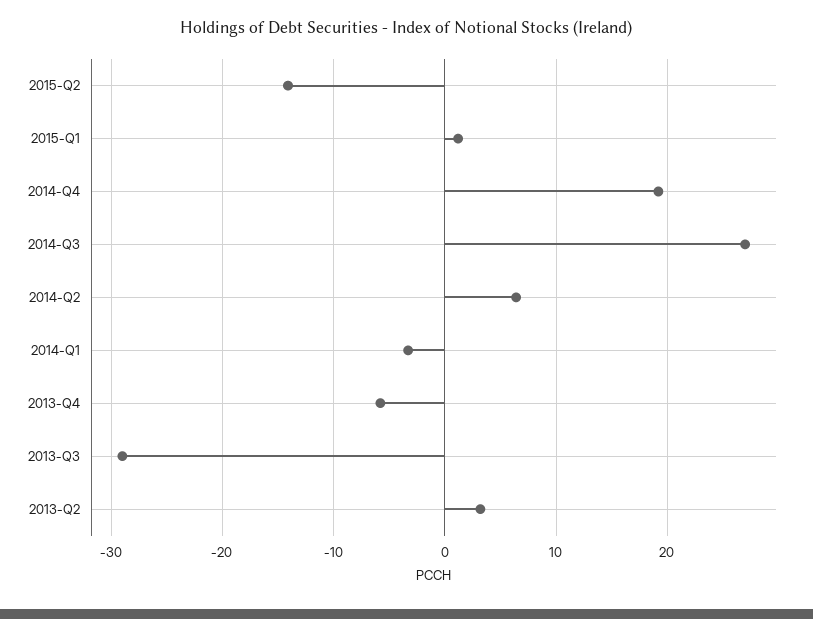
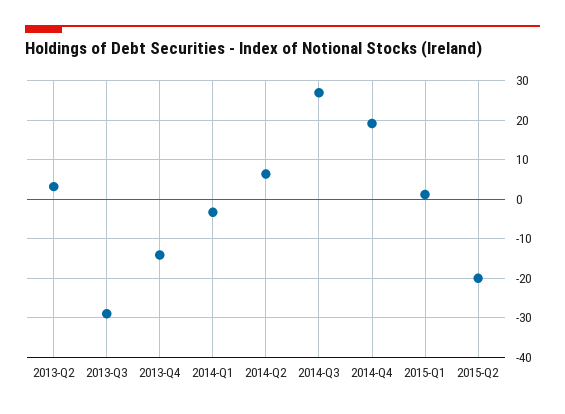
  {
-   "2015-Q2": -14,
+   "2015-Q2": -20,
    "2015-Q1": 1,
    "2014-Q4": 19,
    "2014-Q3": 27,
    "2014-Q2": 6,
    "2014-Q1": -3,
-   "2013-Q4": -6,
+   "2013-Q4": -14,
    "2013-Q3": -29,
    "2013-Q2": 3
  }

